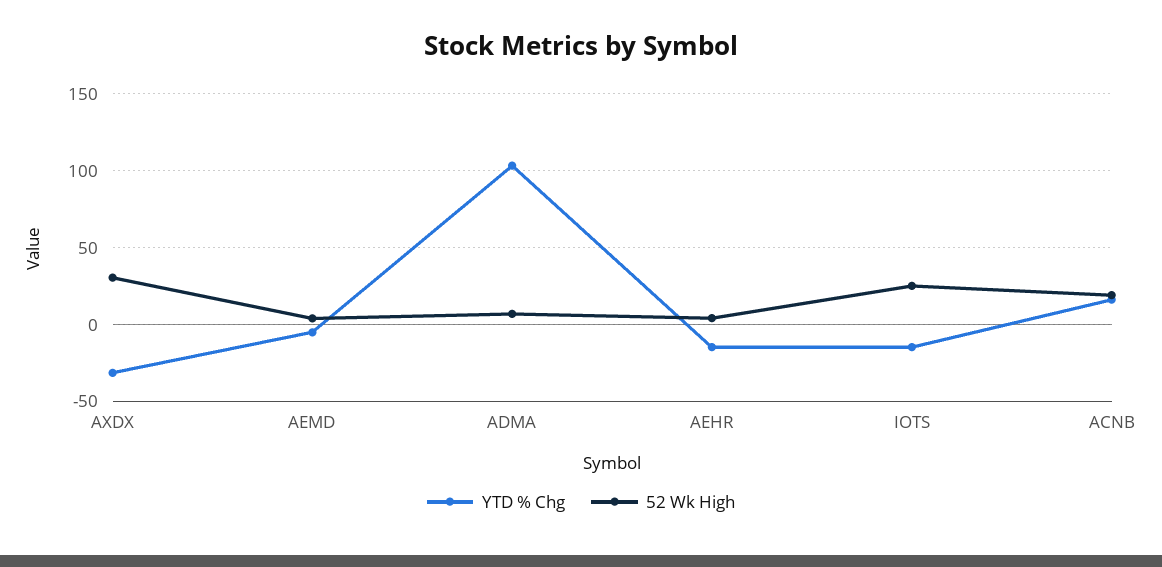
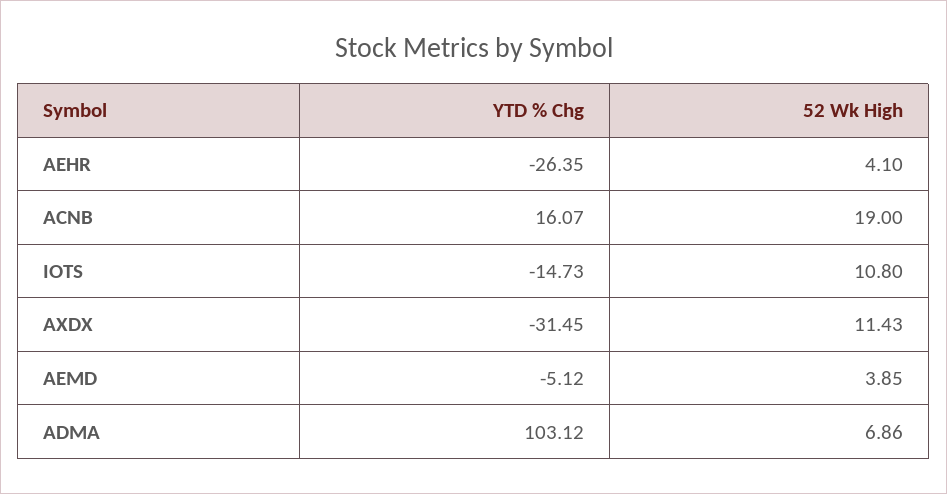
  {
    "YTD % Chg": {
      "AXDX": -31.45,
      "AEMD": -5.12,
      "ADMA": 103.12,
-     "AEHR": -15,
+     "AEHR": -26.35,
      "IOTS": -14.73,
      "ACNB": 16.07
    },
    "52 Wk High": {
-     "AXDX": 30,
+     "AXDX": 11.43,
      "AEMD": 3.85,
      "ADMA": 6.86,
      "AEHR": 4.1,
-     "IOTS": 25,
+     "IOTS": 10.8,
      "ACNB": 19
    }
  }

